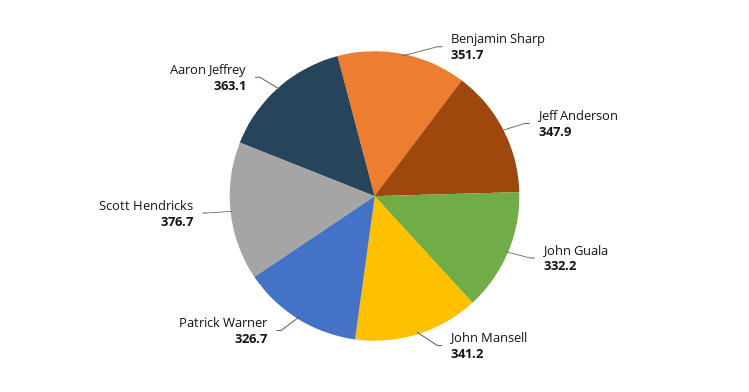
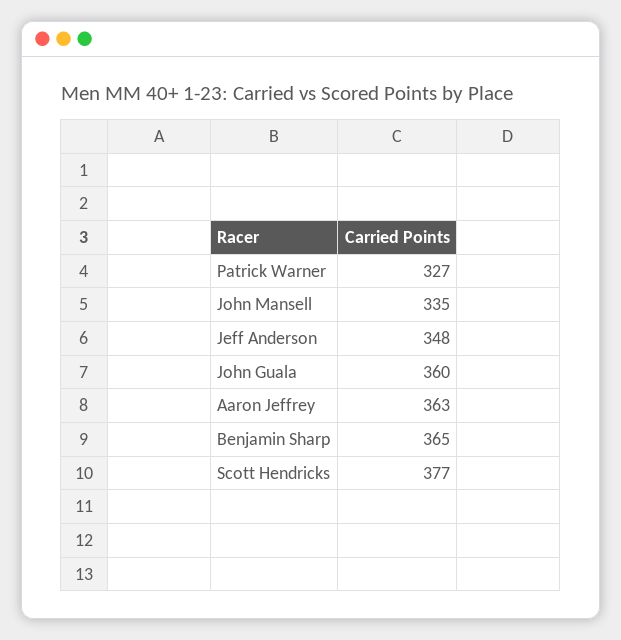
  {
-   "Benjamin Sharp": 351.7,
+   "Benjamin Sharp": 365,
    "Jeff Anderson": 347.9,
-   "John Guala": 332.2,
+   "John Guala": 360,
-   "John Mansell": 341.2,
+   "John Mansell": 335,
    "Patrick Warner": 326.7,
    "Scott Hendricks": 376.7,
    "Aaron Jeffrey": 363.1
  }

